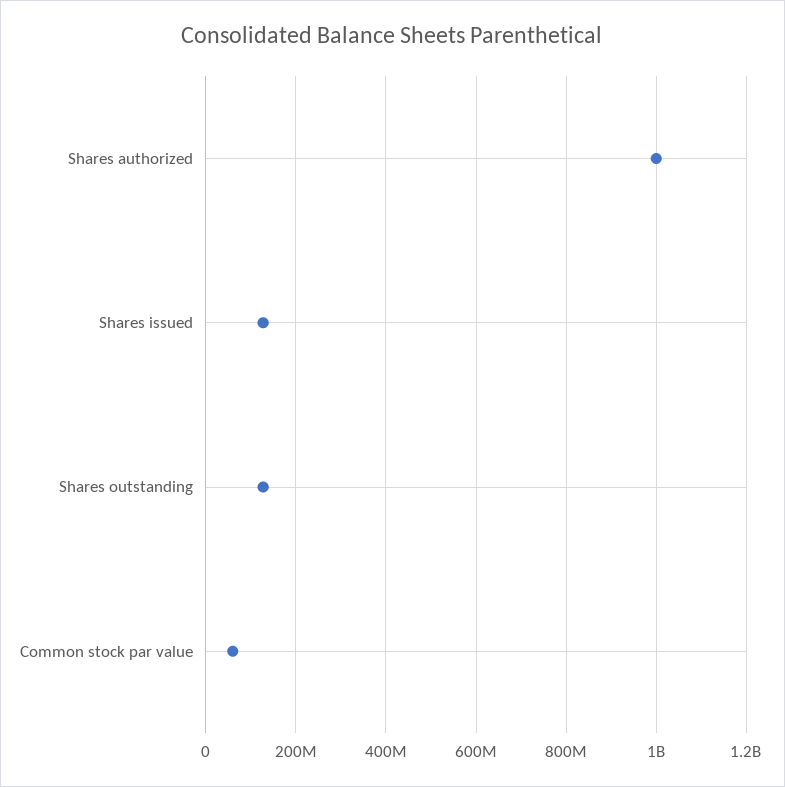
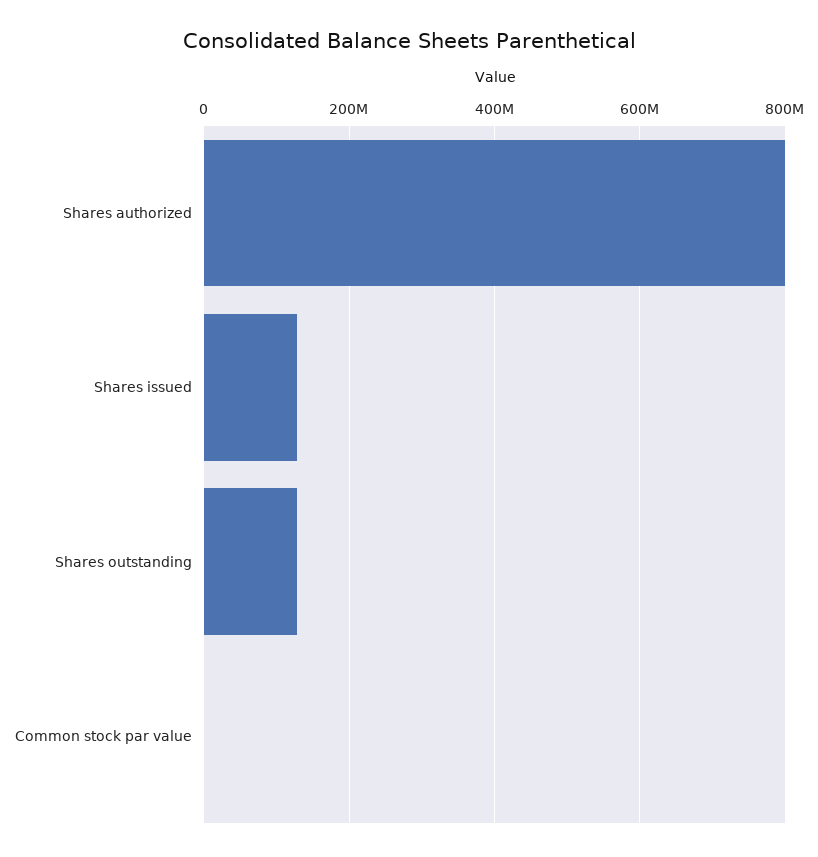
  {
-   "Shares authorized": 1000000000,
+   "Shares authorized": 800000000,
    "Shares issued": 120000000,
    "Shares outstanding": 120000000,
-   "Common stock par value": 60000000
+   "Common stock par value": 0
  }

